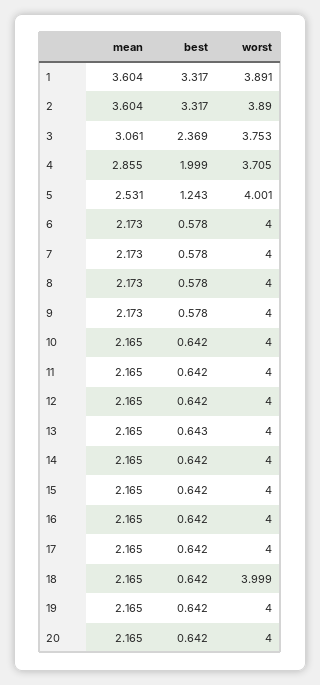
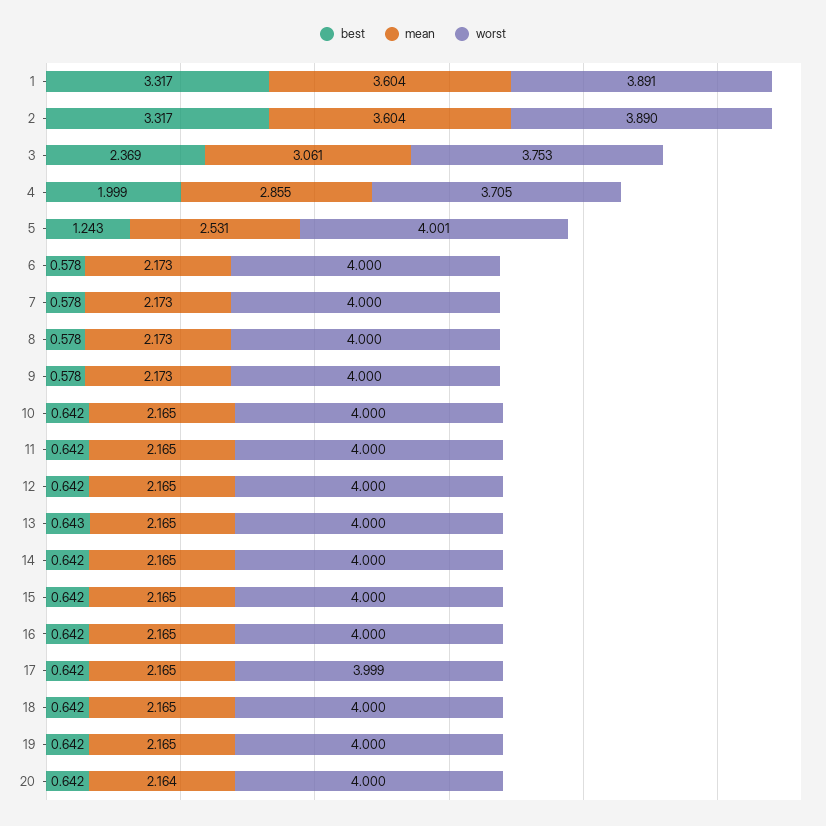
  {
    "mean": {
      "1": 3.604,
      "2": 3.604,
      "3": 3.061,
      "4": 2.855,
      "5": 2.531,
      "6": 2.173,
      "7": 2.173,
      "8": 2.173,
      "9": 2.173,
      "10": 2.165,
      "11": 2.165,
      "12": 2.165,
      "13": 2.165,
      "14": 2.165,
      "15": 2.165,
      "16": 2.165,
      "17": 2.165,
      "18": 2.165,
      "19": 2.165,
-     "20": 2.165
+     "20": 2.164
    },
    "best": {
      "1": 3.317,
      "2": 3.317,
      "3": 2.369,
      "4": 1.999,
      "5": 1.243,
      "6": 0.578,
      "7": 0.578,
      "8": 0.578,
      "9": 0.578,
      "10": 0.642,
      "11": 0.642,
      "12": 0.642,
      "13": 0.643,
      "14": 0.642,
      "15": 0.642,
      "16": 0.642,
      "17": 0.642,
      "18": 0.642,
      "19": 0.642,
      "20": 0.642
    },
    "worst": {
      "1": 3.891,
      "2": 3.89,
      "3": 3.753,
      "4": 3.705,
      "5": 4.001,
      "6": 4,
      "7": 4,
      "8": 4,
      "9": 4,
      "10": 4,
      "11": 4,
      "12": 4,
      "13": 4,
      "14": 4,
      "15": 4,
      "16": 4,
-     "17": 4,
+     "17": 3.999,
-     "18": 3.999,
+     "18": 4,
      "19": 4,
      "20": 4
    }
  }

